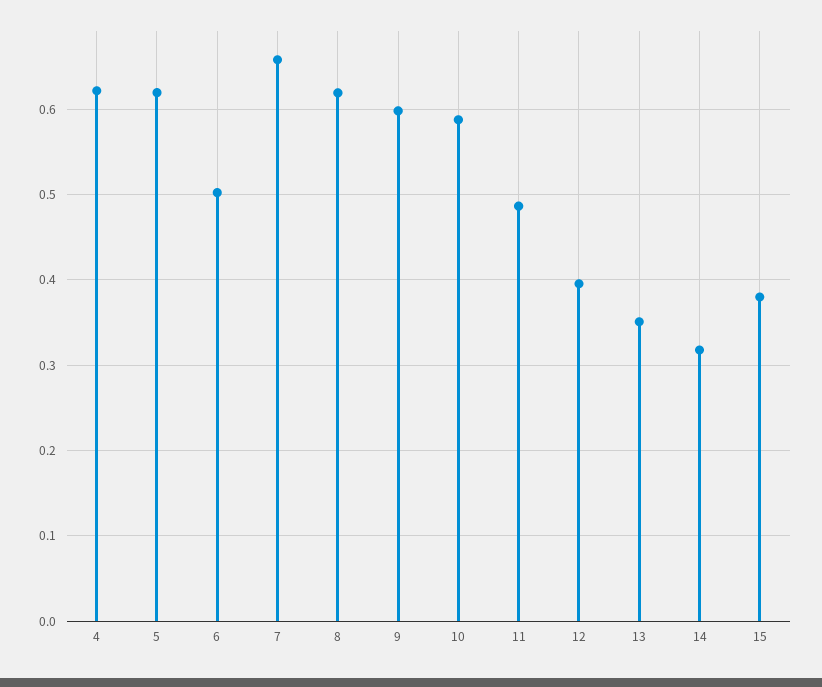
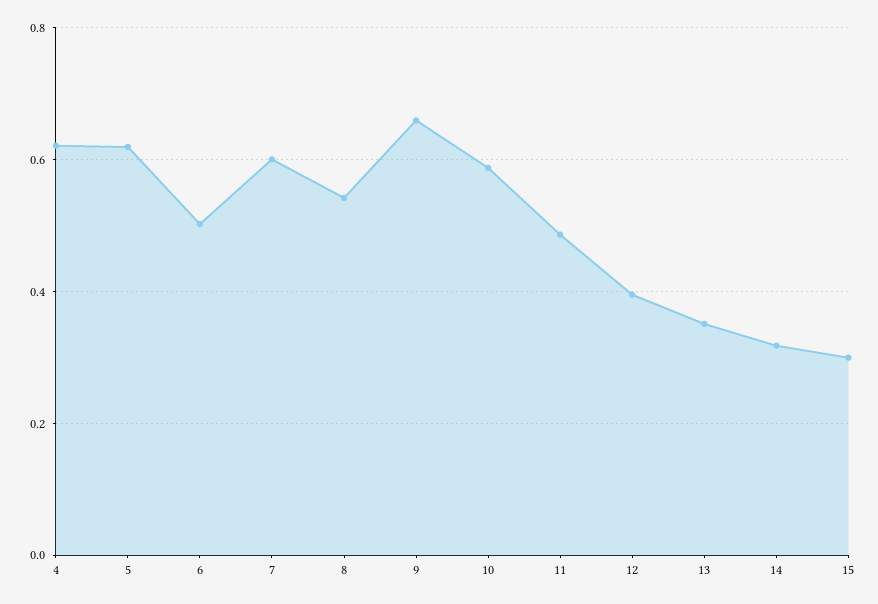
  {
    "4": 0.62,
    "5": 0.62,
    "6": 0.5,
-   "7": 0.66,
+   "7": 0.6,
-   "8": 0.62,
+   "8": 0.54,
-   "9": 0.6,
+   "9": 0.66,
    "10": 0.59,
    "11": 0.49,
    "12": 0.4,
    "13": 0.35,
    "14": 0.32,
-   "15": 0.38
+   "15": 0.3
  }

